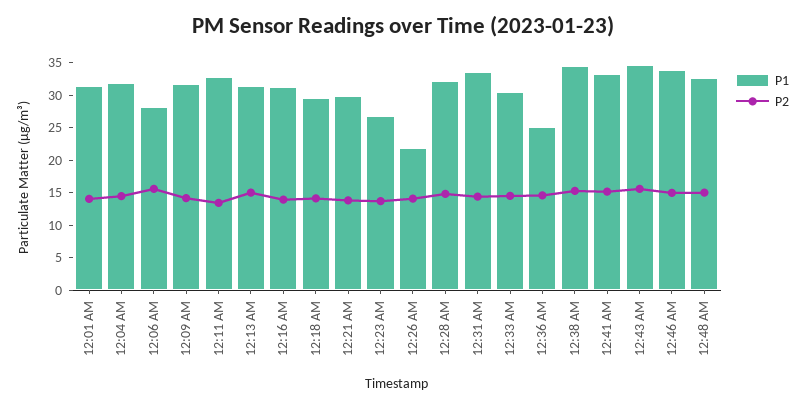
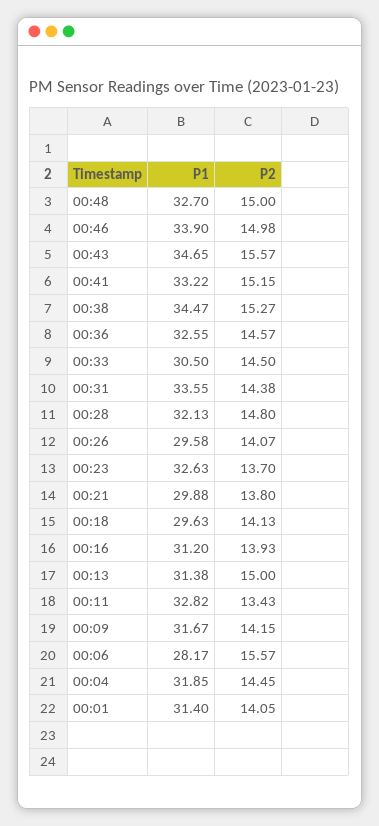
  {
    "P1": {
      "12:01 AM": 31.4,
      "12:04 AM": 31.85,
      "12:06 AM": 28.17,
      "12:09 AM": 31.67,
      "12:11 AM": 32.82,
      "12:13 AM": 31.38,
      "12:16 AM": 31.2,
      "12:18 AM": 29.63,
      "12:21 AM": 29.88,
-     "12:23 AM": 27.5,
+     "12:23 AM": 32.63,
-     "12:26 AM": 22.5,
+     "12:26 AM": 29.58,
      "12:28 AM": 32.13,
      "12:31 AM": 33.55,
      "12:33 AM": 30.5,
-     "12:36 AM": 25,
+     "12:36 AM": 32.55,
      "12:38 AM": 34.47,
      "12:41 AM": 33.22,
      "12:43 AM": 34.65,
      "12:46 AM": 33.9,
      "12:48 AM": 32.7
    },
    "P2": {
      "12:01 AM": 14.05,
      "12:04 AM": 14.45,
      "12:06 AM": 15.57,
      "12:09 AM": 14.15,
      "12:11 AM": 13.43,
      "12:13 AM": 15,
      "12:16 AM": 13.93,
      "12:18 AM": 14.13,
      "12:21 AM": 13.8,
      "12:23 AM": 13.7,
      "12:26 AM": 14.07,
      "12:28 AM": 14.8,
      "12:31 AM": 14.38,
      "12:33 AM": 14.5,
      "12:36 AM": 14.57,
      "12:38 AM": 15.27,
      "12:41 AM": 15.15,
      "12:43 AM": 15.57,
      "12:46 AM": 14.98,
      "12:48 AM": 15
    }
  }

